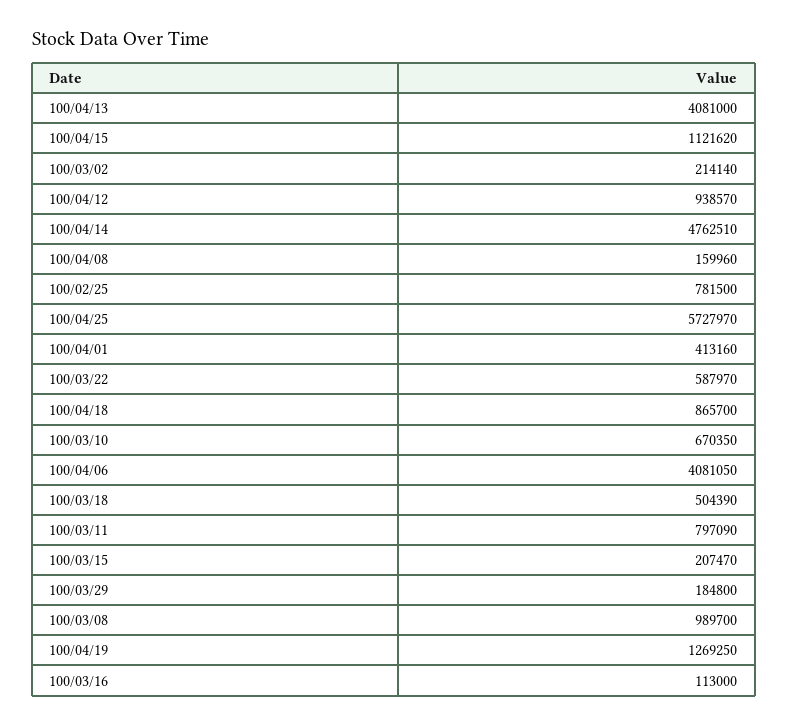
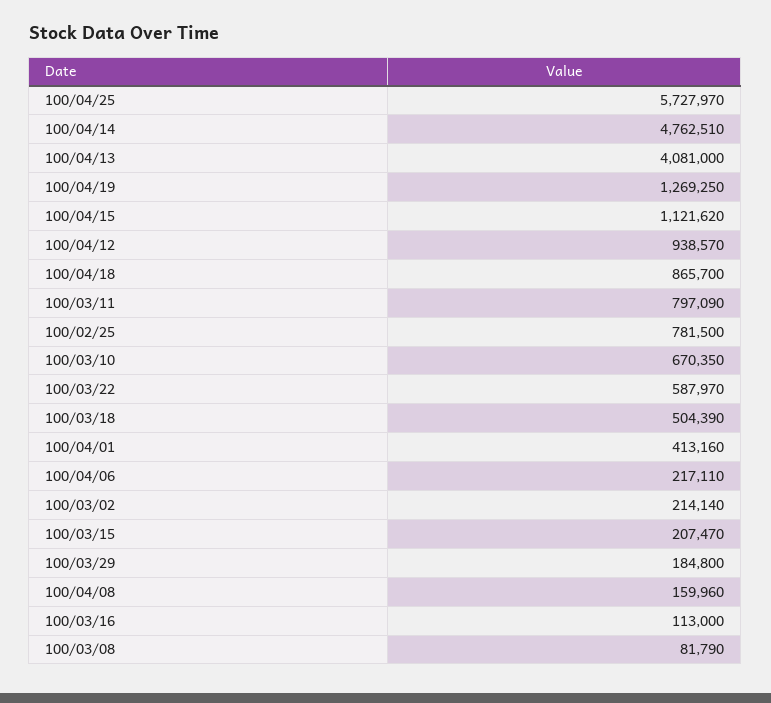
  {
    "100/04/13": 4081000,
    "100/04/15": 1121620,
    "100/03/02": 214140,
    "100/04/12": 938570,
    "100/04/14": 4762510,
    "100/04/08": 159960,
    "100/02/25": 781500,
    "100/04/25": 5727970,
    "100/04/01": 413160,
    "100/03/22": 587970,
    "100/04/18": 865700,
    "100/03/10": 670350,
-   "100/04/06": 4081050,
+   "100/04/06": 217110,
    "100/03/18": 504390,
    "100/03/11": 797090,
    "100/03/15": 207470,
    "100/03/29": 184800,
-   "100/03/08": 989700,
+   "100/03/08": 81790,
    "100/04/19": 1269250,
    "100/03/16": 113000
  }

